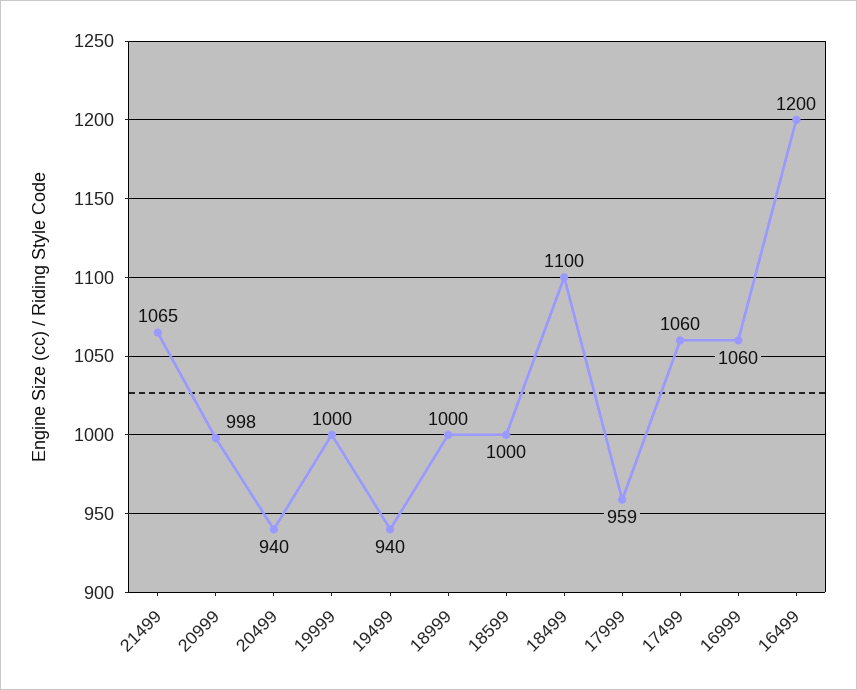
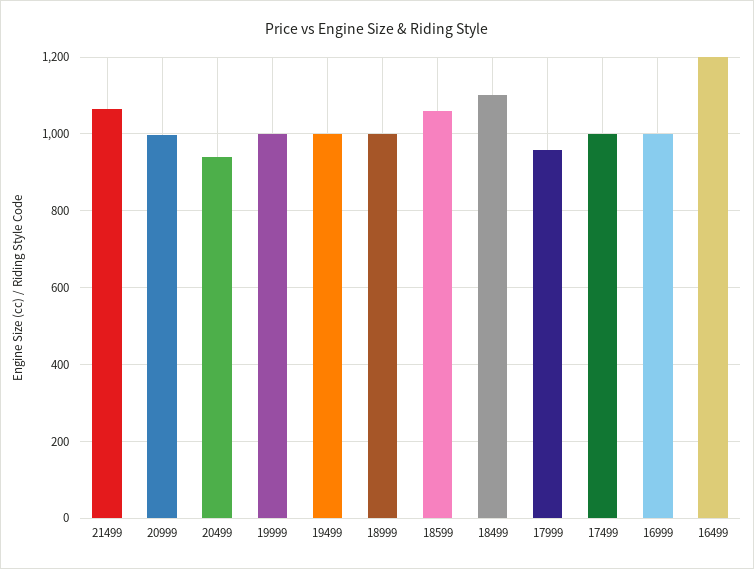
  {
    "21499": 1065,
    "20999": 998,
    "20499": 940,
    "19999": 1000,
-   "19499": 940,
+   "19499": 1000,
    "18999": 1000,
-   "18599": 1000,
+   "18599": 1060,
    "18499": 1100,
    "17999": 959,
-   "17499": 1060,
+   "17499": 1000,
-   "16999": 1060,
+   "16999": 1000,
    "16499": 1200
  }

